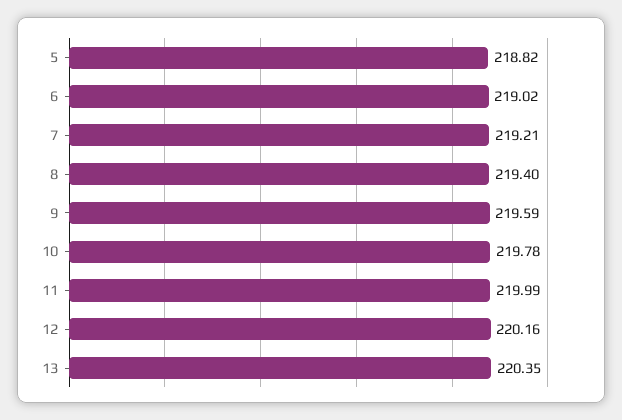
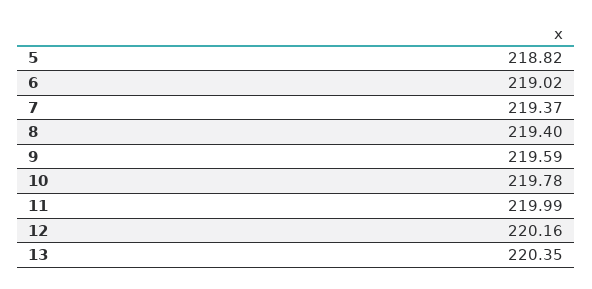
  {
    "5": 218.82,
    "6": 219.02,
-   "7": 219.21,
+   "7": 219.37,
    "8": 219.4,
    "9": 219.59,
    "10": 219.78,
    "11": 219.99,
    "12": 220.16,
    "13": 220.35
  }

